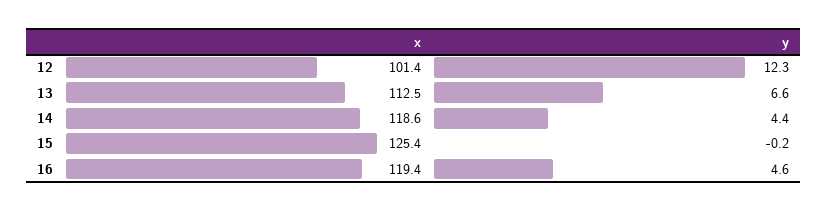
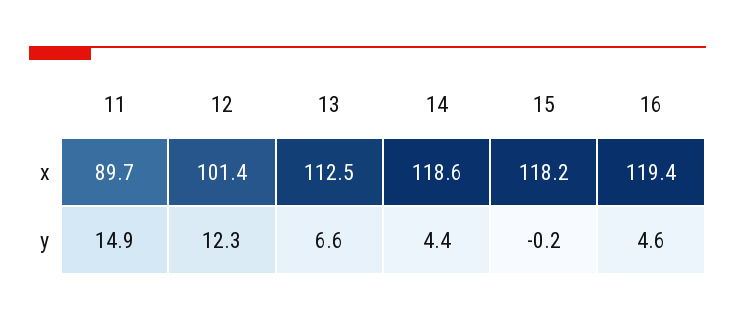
  {
    "x": {
      "12": 101.4,
      "13": 112.5,
      "14": 118.6,
-     "15": 125.4,
+     "15": 118.2,
-     "16": 119.4
+     "16": 119.4,
+     "11": 89.7
    },
    "y": {
      "12": 12.3,
      "13": 6.6,
      "14": 4.4,
      "15": -0.2,
-     "16": 4.6
+     "16": 4.6,
+     "11": 14.9
    }
  }

